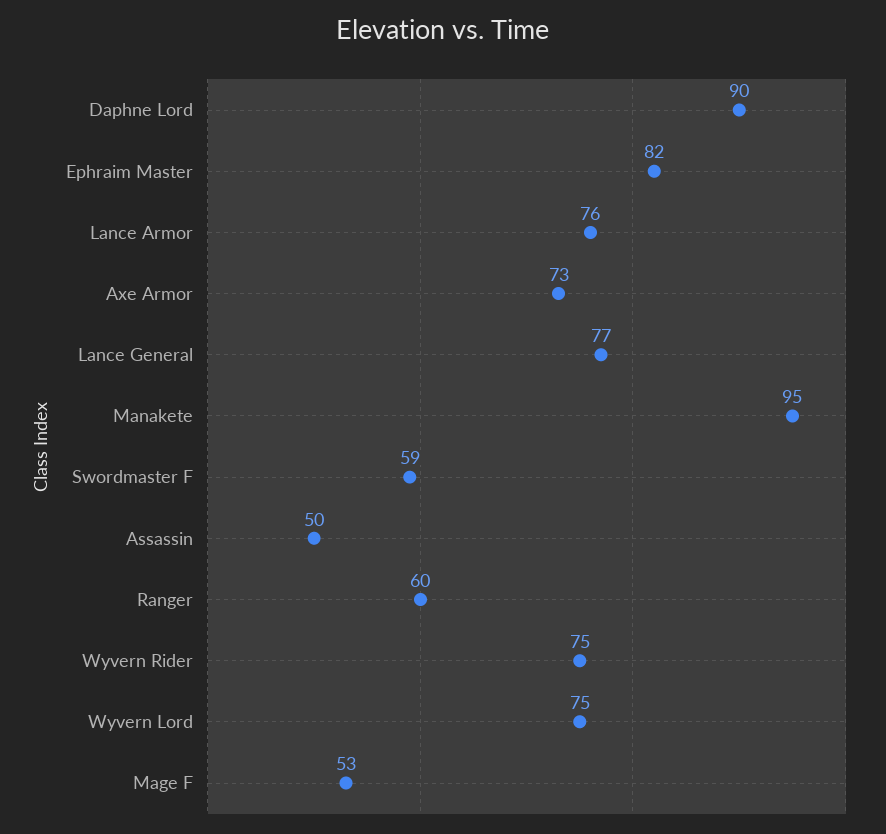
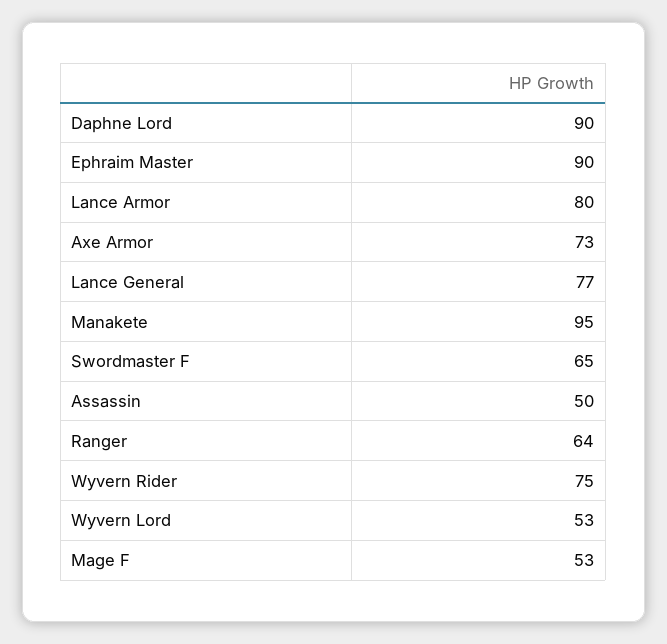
  {
    "Daphne Lord": 90,
-   "Ephraim Master": 82,
+   "Ephraim Master": 90,
-   "Lance Armor": 76,
+   "Lance Armor": 80,
    "Axe Armor": 73,
    "Lance General": 77,
    "Manakete": 95,
-   "Swordmaster F": 59,
+   "Swordmaster F": 65,
    "Assassin": 50,
-   "Ranger": 60,
+   "Ranger": 64,
    "Wyvern Rider": 75,
-   "Wyvern Lord": 75,
+   "Wyvern Lord": 53,
    "Mage F": 53
  }

